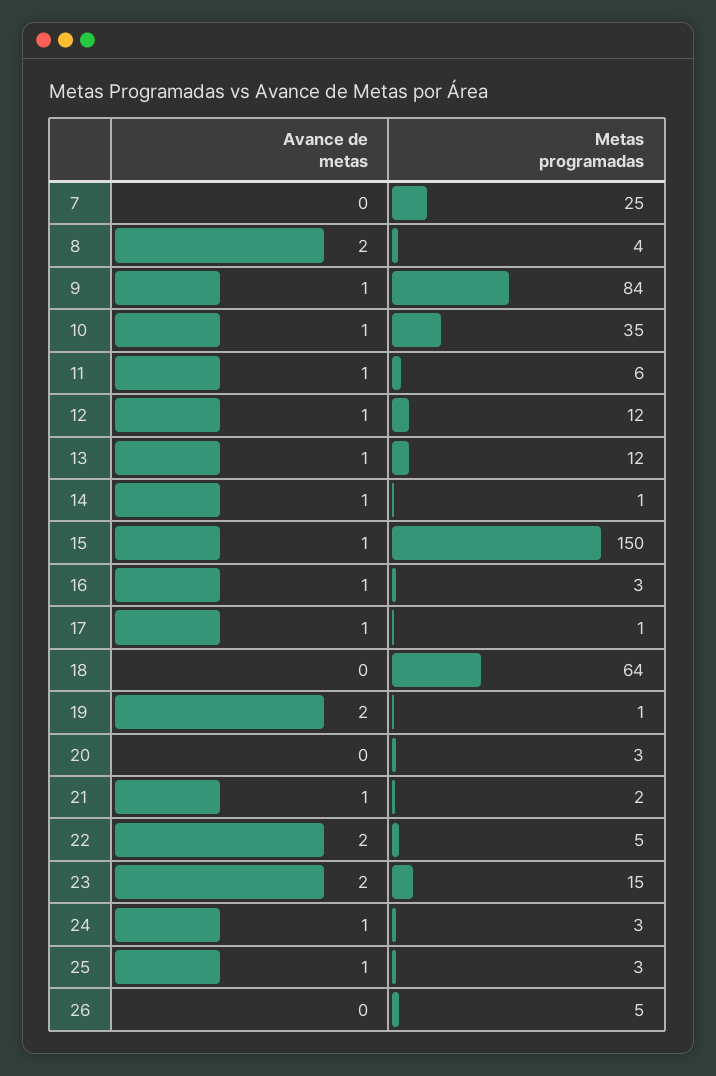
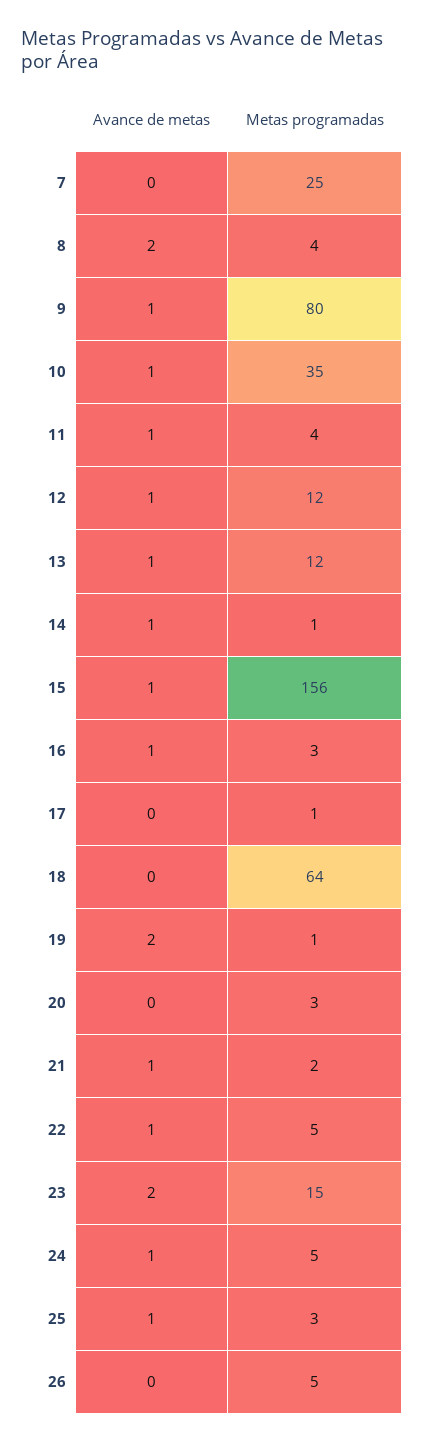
  {
    "Avance de metas": {
      "7": 0,
      "8": 2,
      "9": 1,
      "10": 1,
      "11": 1,
      "12": 1,
      "13": 1,
      "14": 1,
      "15": 1,
      "16": 1,
-     "17": 1,
+     "17": 0,
      "18": 0,
      "19": 2,
      "20": 0,
      "21": 1,
-     "22": 2,
+     "22": 1,
      "23": 2,
      "24": 1,
      "25": 1,
      "26": 0
    },
    "Metas programadas": {
      "7": 25,
      "8": 4,
-     "9": 84,
+     "9": 80,
      "10": 35,
-     "11": 6,
+     "11": 4,
      "12": 12,
      "13": 12,
      "14": 1,
-     "15": 150,
+     "15": 156,
      "16": 3,
      "17": 1,
      "18": 64,
      "19": 1,
      "20": 3,
      "21": 2,
      "22": 5,
      "23": 15,
-     "24": 3,
+     "24": 5,
      "25": 3,
      "26": 5
    }
  }

